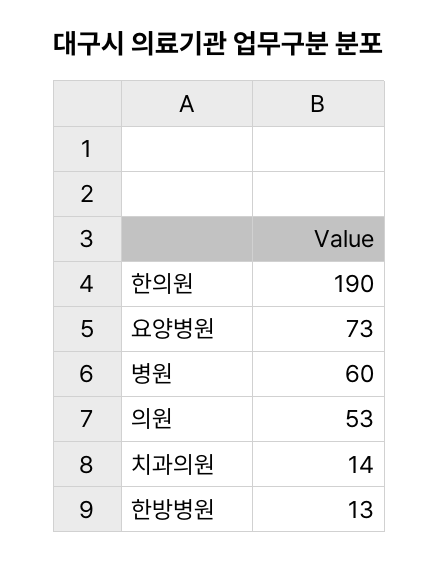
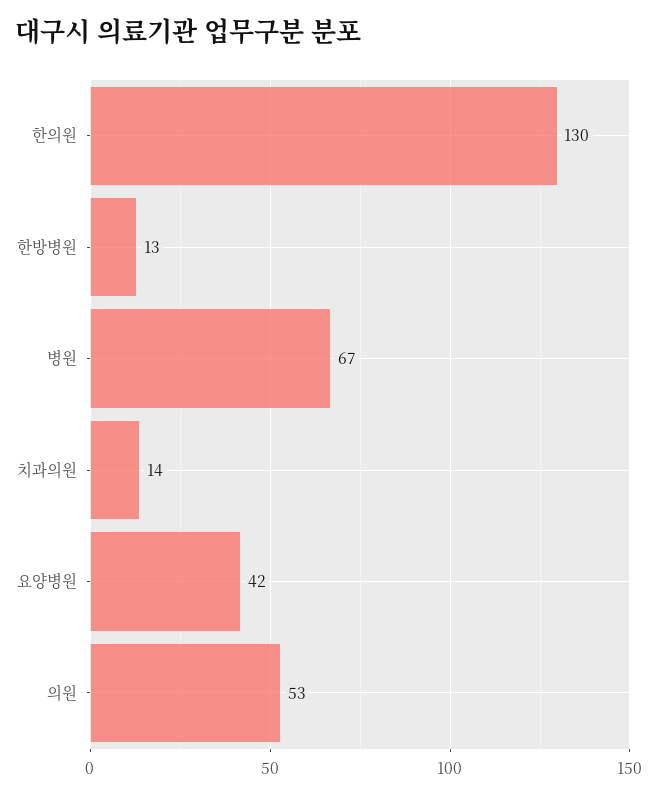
  {
-   "한의원": 190,
+   "한의원": 130,
-   "요양병원": 73,
+   "요양병원": 42,
-   "병원": 60,
+   "병원": 67,
    "의원": 53,
    "치과의원": 14,
    "한방병원": 13
  }

